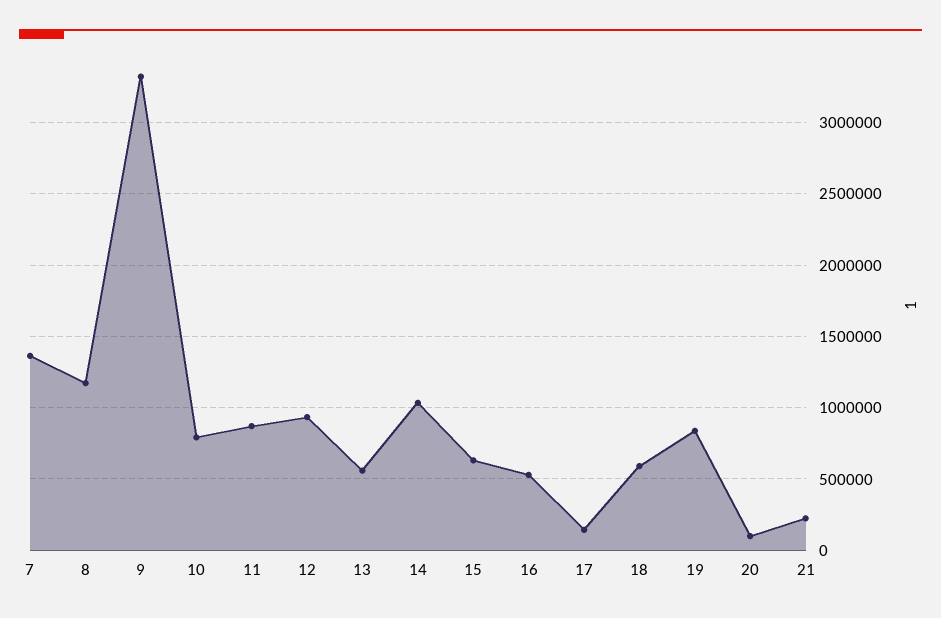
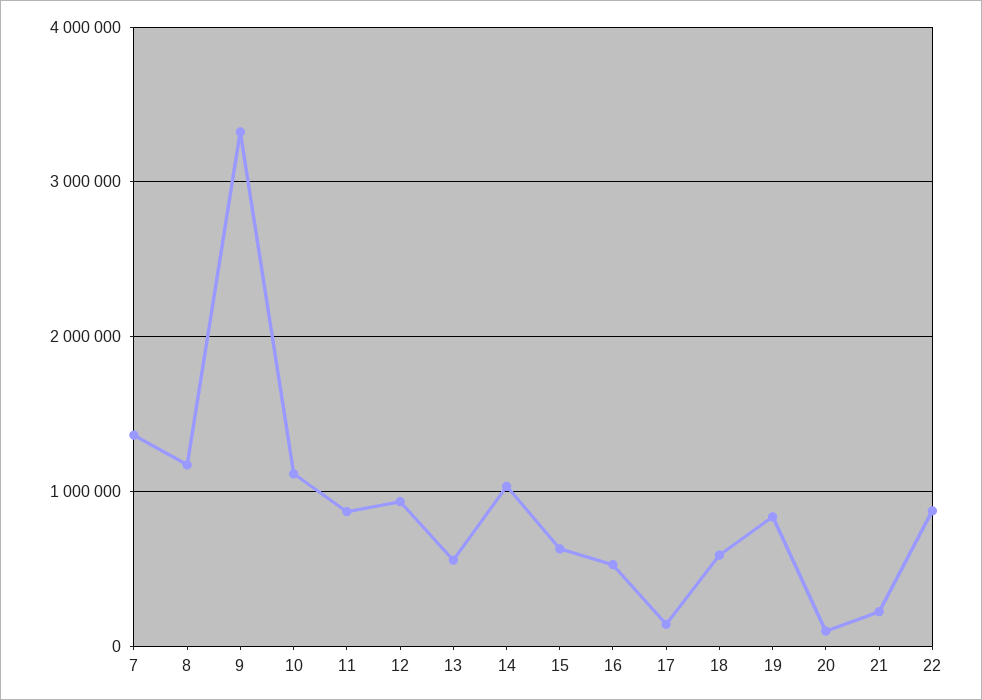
  {
    "7": 1350000,
    "8": 1150000,
    "9": 3300000,
-   "10": 800000,
+   "10": 1100000,
    "11": 850000,
    "12": 950000,
    "13": 550000,
    "14": 1050000,
    "15": 650000,
    "16": 550000,
    "17": 150000,
    "18": 600000,
    "19": 850000,
    "20": 100000,
-   "21": 200000
+   "21": 200000,
+   "22": 900000
  }

